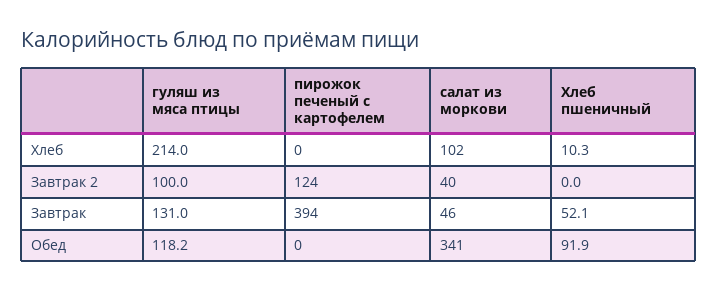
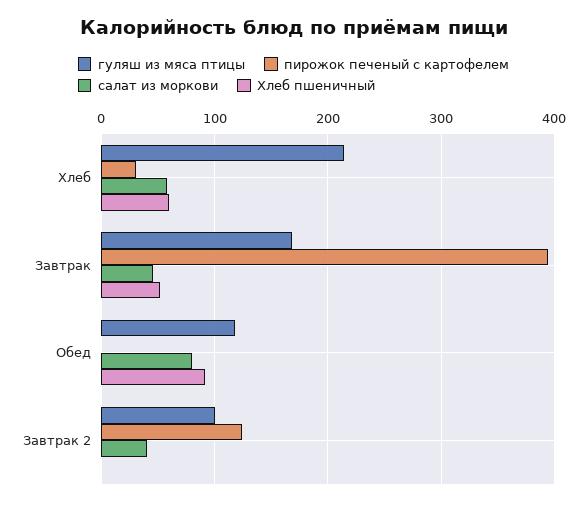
  {
    "гуляш из мяса птицы": {
      "Хлеб": 214,
      "Завтрак 2": 100,
-     "Завтрак": 131,
+     "Завтрак": 170,
      "Обед": 118.2
    },
    "пирожок печеный с картофелем": {
-     "Хлеб": 0,
+     "Хлеб": 30,
      "Завтрак 2": 124,
      "Завтрак": 394,
      "Обед": 0
    },
    "салат из моркови": {
-     "Хлеб": 102,
+     "Хлеб": 60,
      "Завтрак 2": 40,
      "Завтрак": 46,
-     "Обед": 341
+     "Обед": 80
    },
    "Хлеб пшеничный": {
-     "Хлеб": 10.3,
+     "Хлеб": 60,
      "Завтрак 2": 0,
      "Завтрак": 52.1,
      "Обед": 91.9
    }
  }

